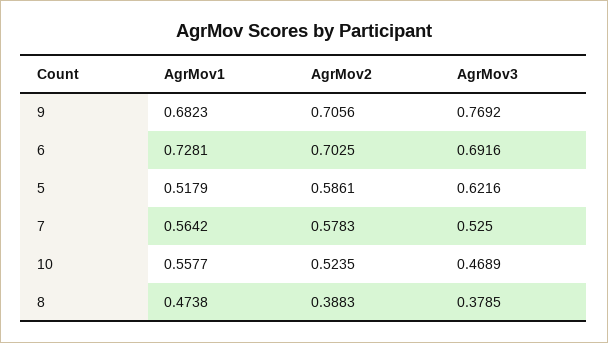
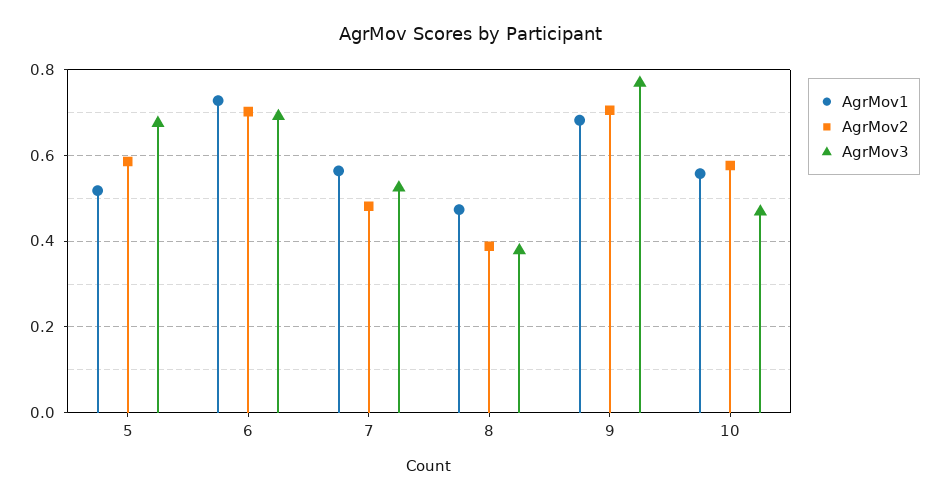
  {
    "AgrMov1": {
      "9": 0.6823,
      "6": 0.7281,
      "5": 0.5179,
      "7": 0.5642,
      "10": 0.5577,
      "8": 0.4738
    },
    "AgrMov2": {
      "9": 0.7056,
      "6": 0.7025,
      "5": 0.5861,
-     "7": 0.5783,
+     "7": 0.48,
-     "10": 0.5235,
+     "10": 0.58,
      "8": 0.3883
    },
    "AgrMov3": {
      "9": 0.7692,
      "6": 0.6916,
-     "5": 0.6216,
+     "5": 0.68,
      "7": 0.525,
      "10": 0.4689,
      "8": 0.3785
    }
  }

